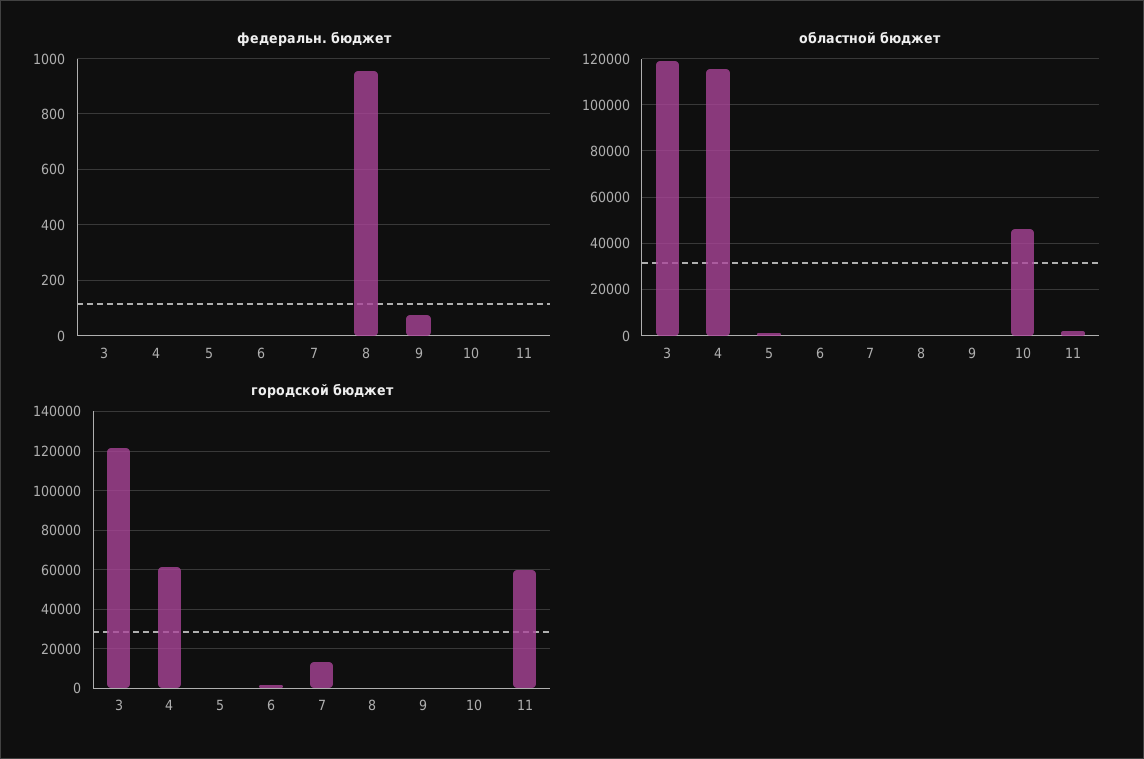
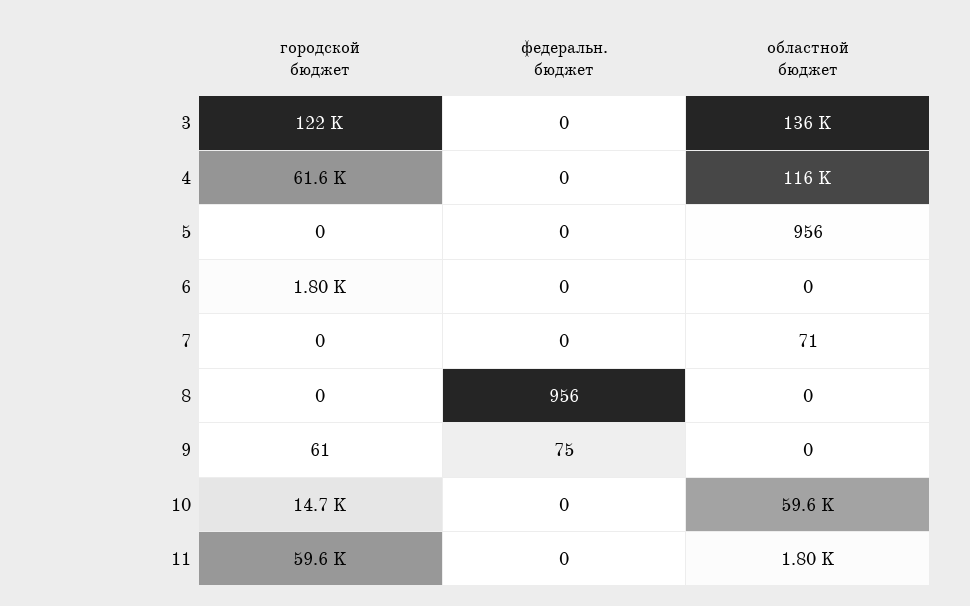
  {
    "федеральн. бюджет": {
      "3": 0,
      "4": 0,
      "5": 0,
      "6": 0,
      "7": 0,
      "8": 956,
      "9": 75,
      "10": 0,
      "11": 0
    },
    "областной бюджет": {
-     "3": 120000,
+     "3": 136000,
      "4": 116000,
      "5": 956,
      "6": 0,
      "7": 71,
      "8": 0,
      "9": 0,
-     "10": 45000,
+     "10": 59600,
      "11": 1800
    },
    "городской бюджет": {
      "3": 122000,
      "4": 61600,
      "5": 0,
      "6": 1800,
-     "7": 15000,
+     "7": 0,
      "8": 0,
      "9": 61,
-     "10": 0,
+     "10": 14700,
      "11": 59600
    }
  }

